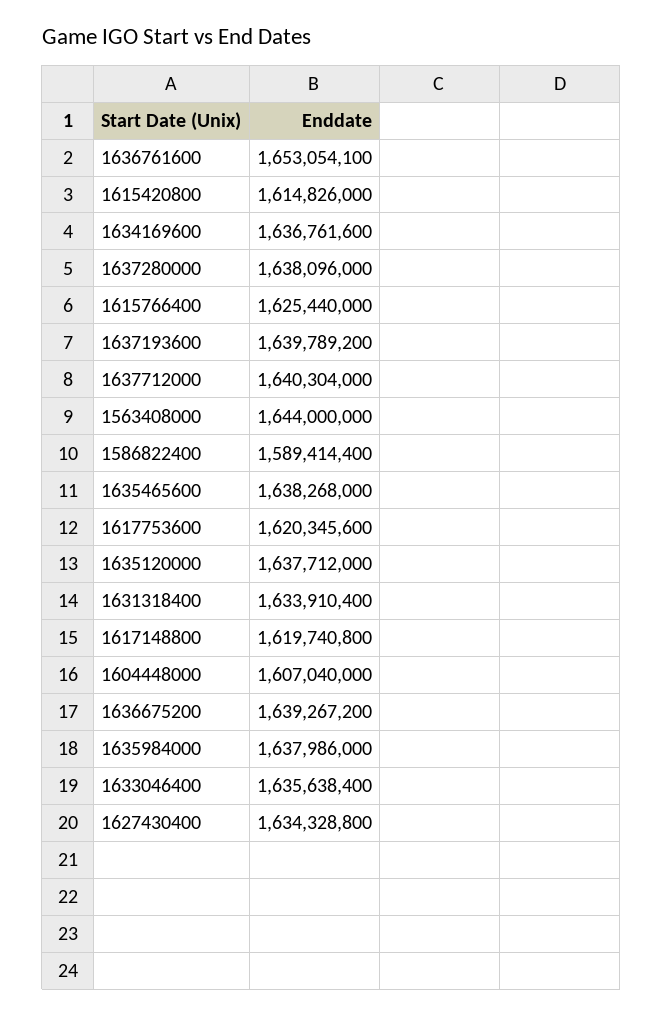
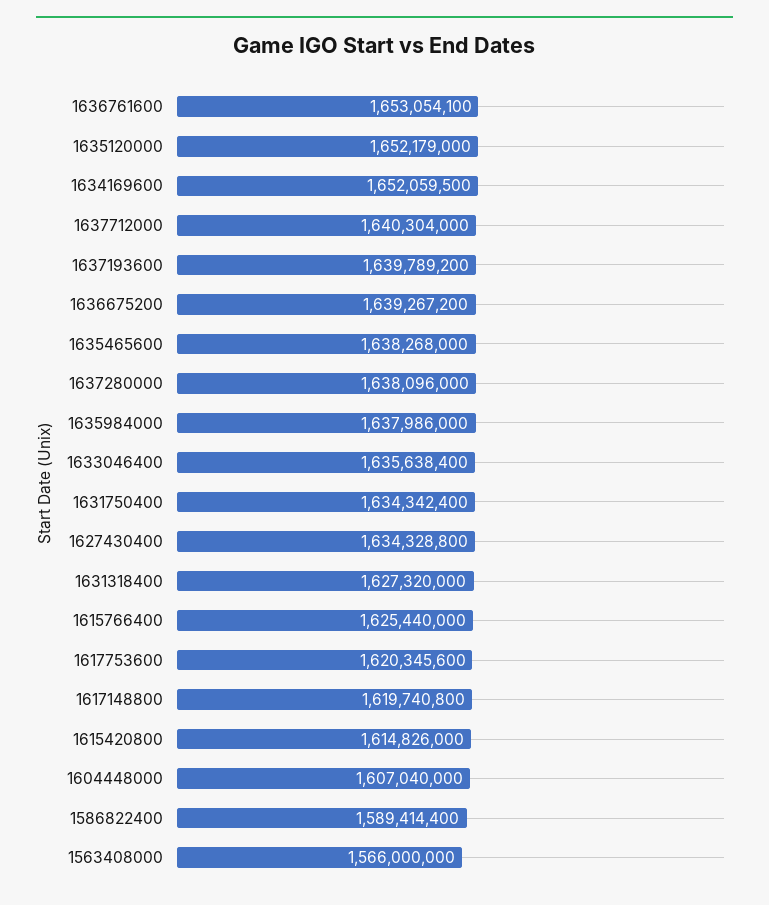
  {
    "1636761600": 1653054100,
    "1615420800": 1614826000,
-   "1634169600": 1636761600,
+   "1634169600": 1652059500,
    "1637280000": 1638096000,
    "1615766400": 1625440000,
    "1637193600": 1639789200,
    "1637712000": 1640304000,
-   "1563408000": 1644000000,
+   "1563408000": 1566000000,
    "1586822400": 1589414400,
    "1635465600": 1638268000,
    "1617753600": 1620345600,
-   "1635120000": 1637712000,
+   "1635120000": 1652179000,
-   "1631318400": 1633910400,
+   "1631318400": 1627320000,
    "1617148800": 1619740800,
    "1604448000": 1607040000,
    "1636675200": 1639267200,
    "1635984000": 1637986000,
    "1633046400": 1635638400,
-   "1627430400": 1634328800
+   "1627430400": 1634328800,
+   "1631750400": 1634342400
  }

